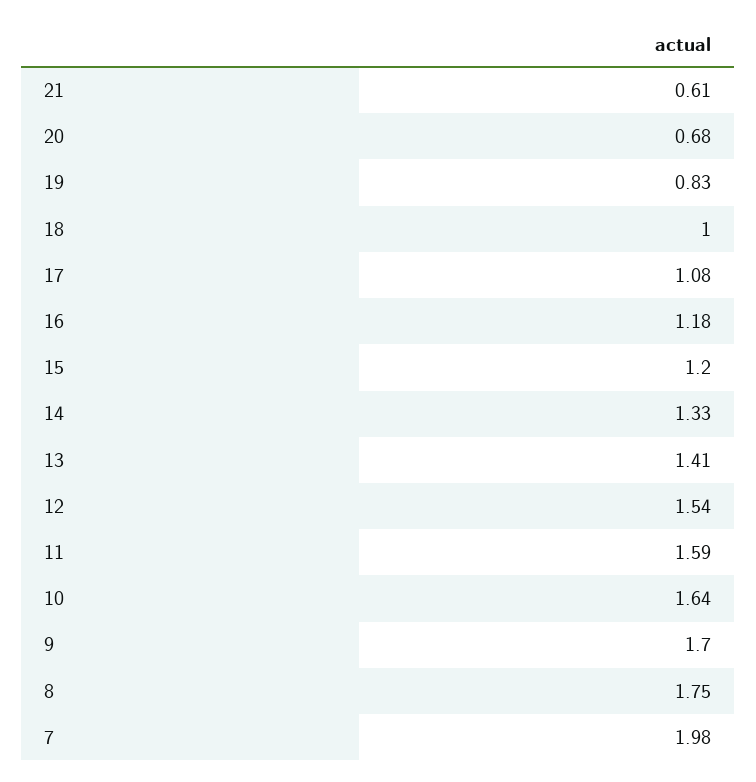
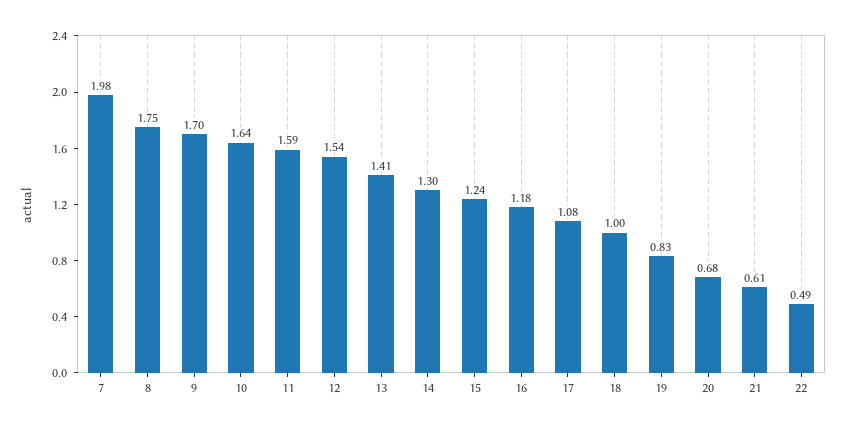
  {
    "21": 0.61,
    "20": 0.68,
    "19": 0.83,
    "18": 1,
    "17": 1.08,
    "16": 1.18,
-   "15": 1.2,
+   "15": 1.24,
-   "14": 1.33,
+   "14": 1.3,
    "13": 1.41,
    "12": 1.54,
    "11": 1.59,
    "10": 1.64,
    "9": 1.7,
    "8": 1.75,
-   "7": 1.98
+   "7": 1.98,
+   "22": 0.49
  }

